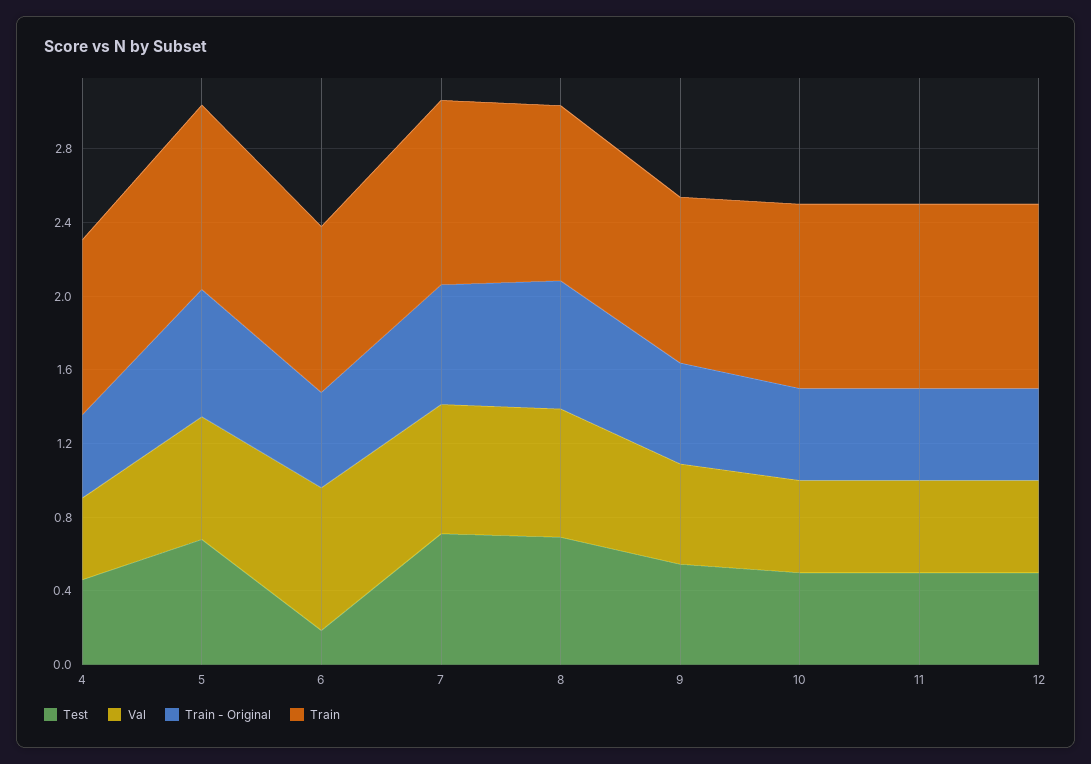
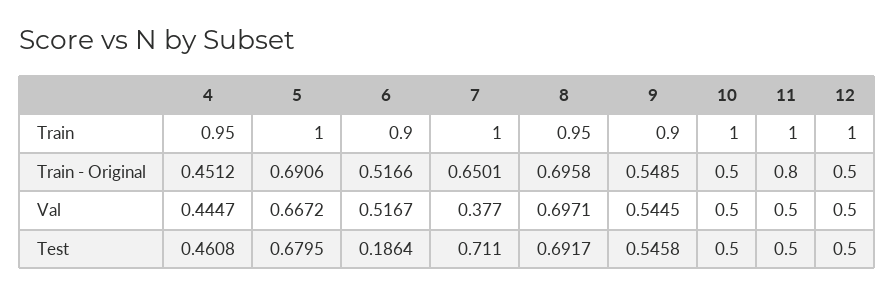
  {
    "Test": {
      "4": 0.4608,
      "5": 0.6795,
      "6": 0.1864,
      "7": 0.711,
      "8": 0.6917,
      "9": 0.5458,
      "10": 0.5,
      "11": 0.5,
      "12": 0.5
    },
    "Val": {
      "4": 0.4447,
      "5": 0.6672,
-     "6": 0.8,
+     "6": 0.5167,
-     "7": 0.7,
+     "7": 0.377,
      "8": 0.6971,
      "9": 0.5445,
      "10": 0.5,
      "11": 0.5,
      "12": 0.5
    },
    "Train - Original": {
      "4": 0.4512,
      "5": 0.6906,
      "6": 0.5166,
      "7": 0.6501,
      "8": 0.6958,
      "9": 0.5485,
      "10": 0.5,
-     "11": 0.5,
+     "11": 0.8,
      "12": 0.5
    },
    "Train": {
      "4": 0.95,
      "5": 1,
      "6": 0.9,
      "7": 1,
      "8": 0.95,
      "9": 0.9,
      "10": 1,
      "11": 1,
      "12": 1
    }
  }

